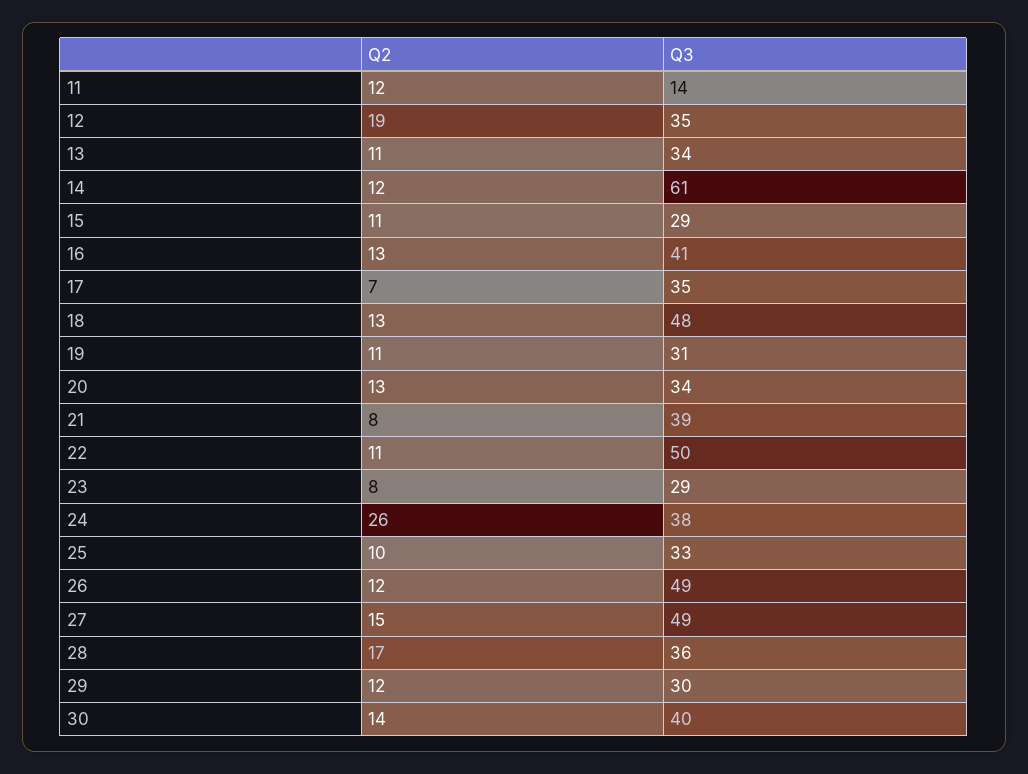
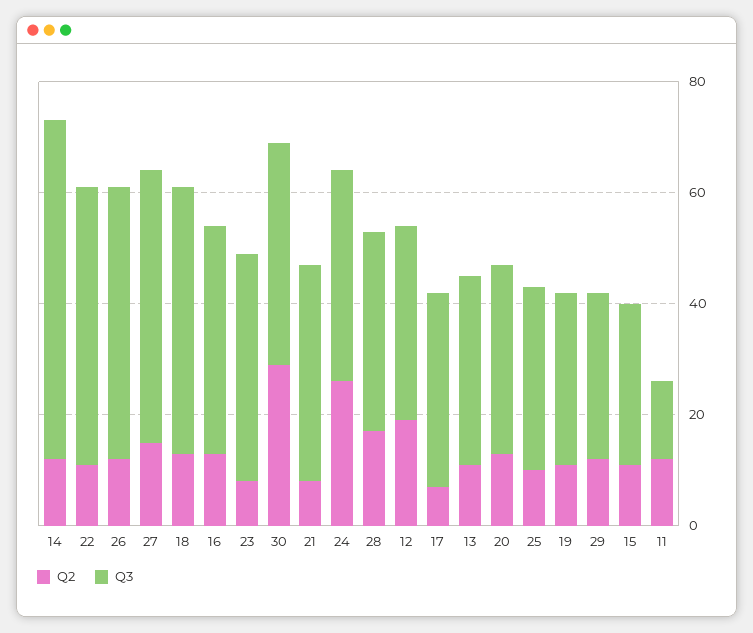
  {
    "Q2": {
      "11": 12,
      "12": 19,
      "13": 11,
      "14": 12,
      "15": 11,
      "16": 13,
      "17": 7,
      "18": 13,
      "19": 11,
      "20": 13,
      "21": 8,
      "22": 11,
      "23": 8,
      "24": 26,
      "25": 10,
      "26": 12,
      "27": 15,
      "28": 17,
      "29": 12,
-     "30": 14
+     "30": 30
    },
    "Q3": {
      "11": 14,
      "12": 35,
      "13": 34,
      "14": 61,
      "15": 29,
      "16": 41,
      "17": 35,
      "18": 48,
      "19": 31,
      "20": 34,
      "21": 39,
      "22": 50,
-     "23": 29,
+     "23": 40,
      "24": 38,
      "25": 33,
      "26": 49,
      "27": 49,
      "28": 36,
      "29": 30,
      "30": 40
    }
  }

